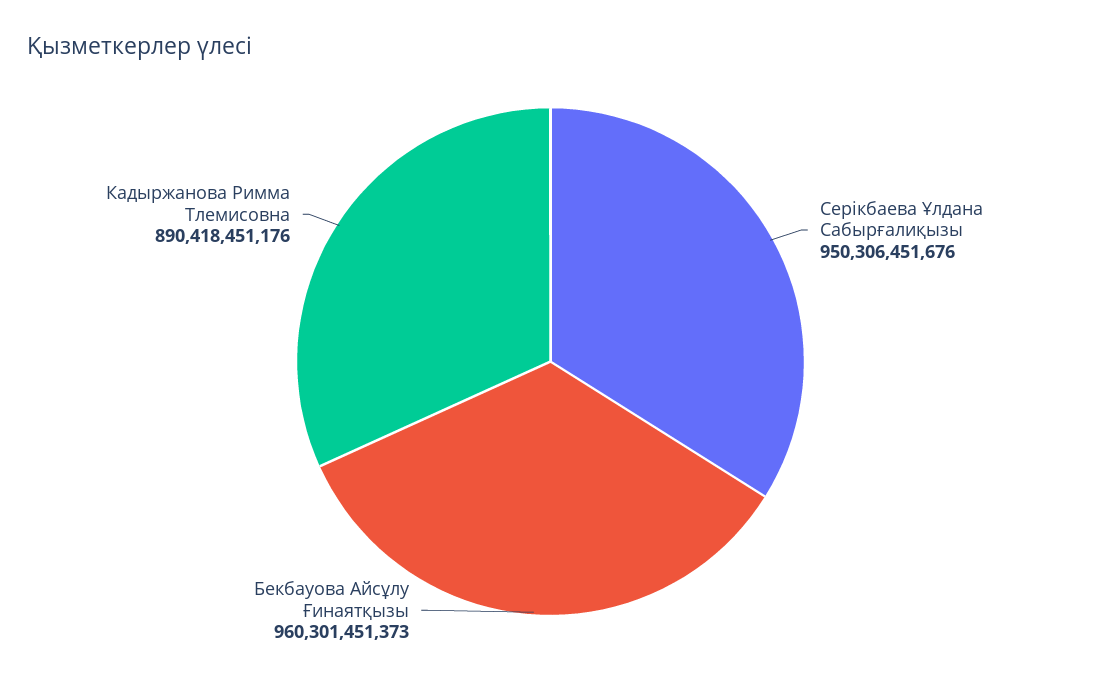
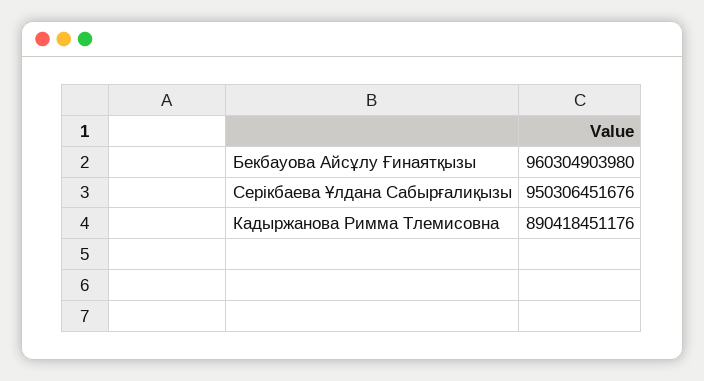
  {
    "Серікбаева Ұлдана Сабырғалиқызы": 950306451676,
-   "Бекбауова Айсұлу Ғинаятқызы": 960301451373,
+   "Бекбауова Айсұлу Ғинаятқызы": 960304903980,
    "Кадыржанова Римма Тлемисовна": 890418451176
  }

